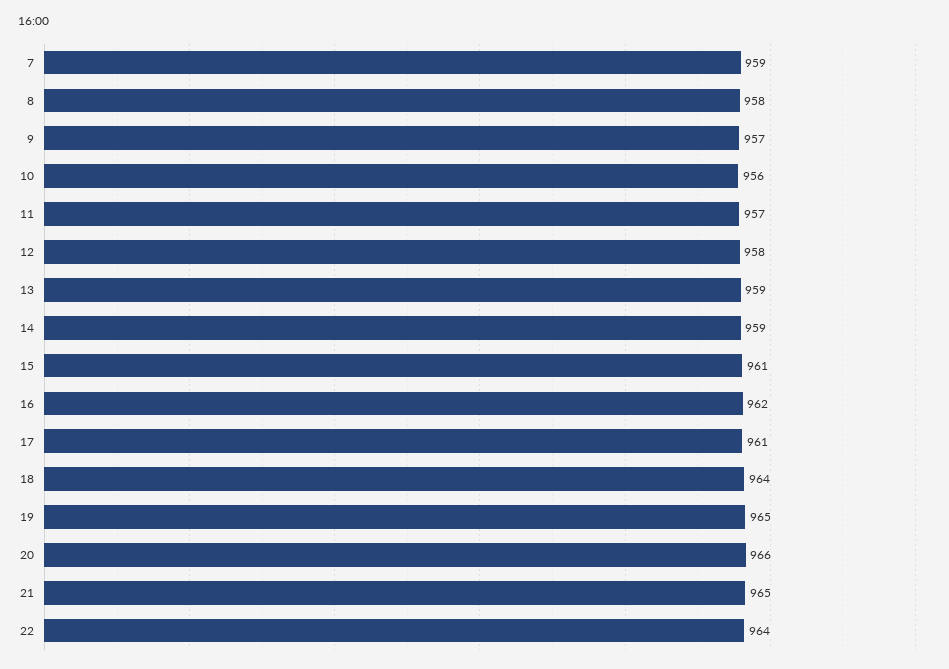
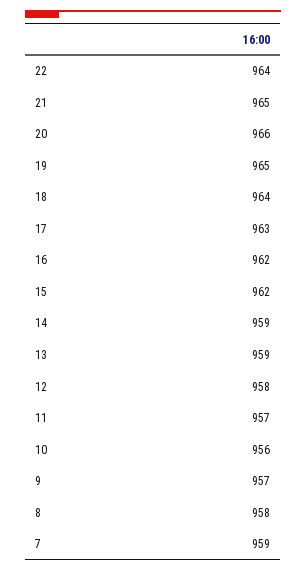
  {
    "7": 959,
    "8": 958,
    "9": 957,
    "10": 956,
    "11": 957,
    "12": 958,
    "13": 959,
    "14": 959,
-   "15": 961,
+   "15": 962,
    "16": 962,
-   "17": 961,
+   "17": 963,
    "18": 964,
    "19": 965,
    "20": 966,
    "21": 965,
    "22": 964
  }

